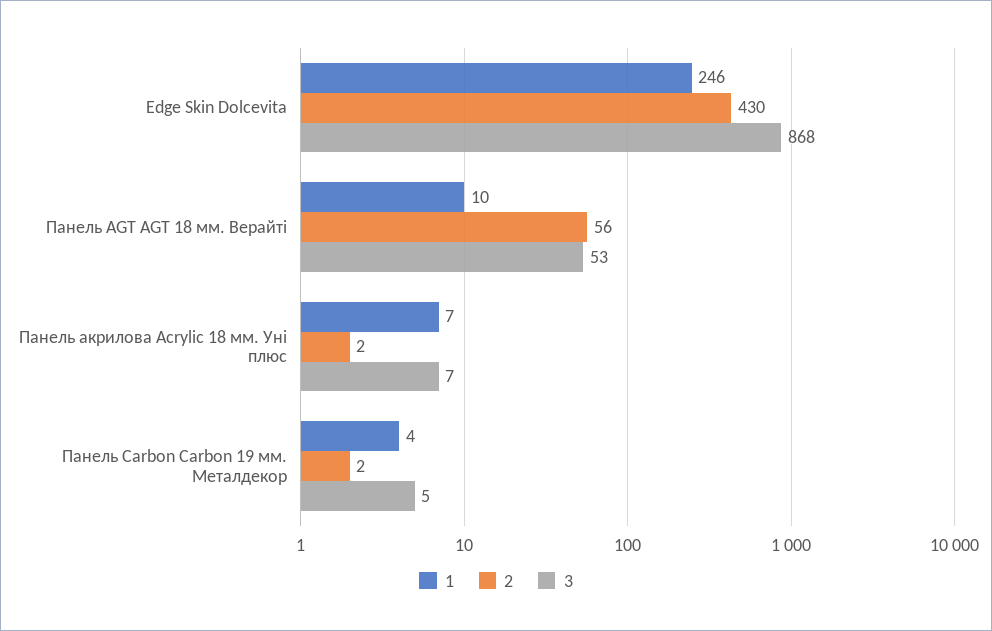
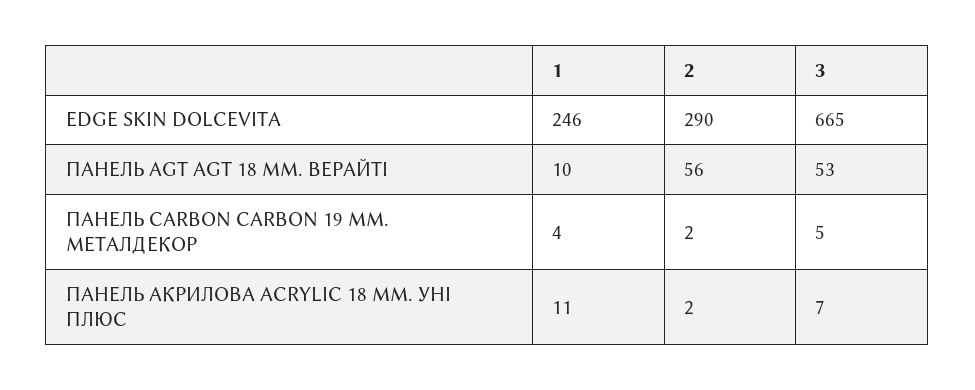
  {
    "1": {
      "Edge Skin Dolcevita": 246,
      "Панель AGT AGT 18 мм. Верайті": 10,
-     "Панель акрилова Acrylic 18 мм. Уні плюс": 7,
+     "Панель акрилова Acrylic 18 мм. Уні плюс": 11,
      "Панель Carbon Carbon 19 мм. Металдекор": 4
    },
    "2": {
-     "Edge Skin Dolcevita": 430,
+     "Edge Skin Dolcevita": 290,
      "Панель AGT AGT 18 мм. Верайті": 56,
      "Панель акрилова Acrylic 18 мм. Уні плюс": 2,
      "Панель Carbon Carbon 19 мм. Металдекор": 2
    },
    "3": {
-     "Edge Skin Dolcevita": 868,
+     "Edge Skin Dolcevita": 665,
      "Панель AGT AGT 18 мм. Верайті": 53,
      "Панель акрилова Acrylic 18 мм. Уні плюс": 7,
      "Панель Carbon Carbon 19 мм. Металдекор": 5
    }
  }

